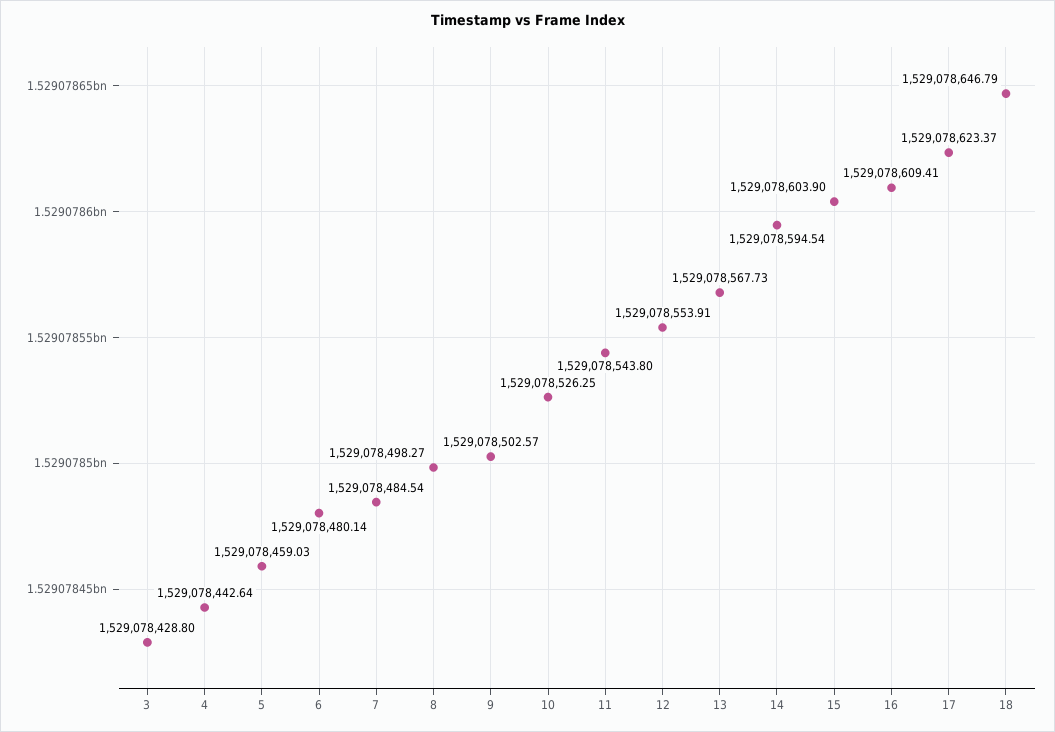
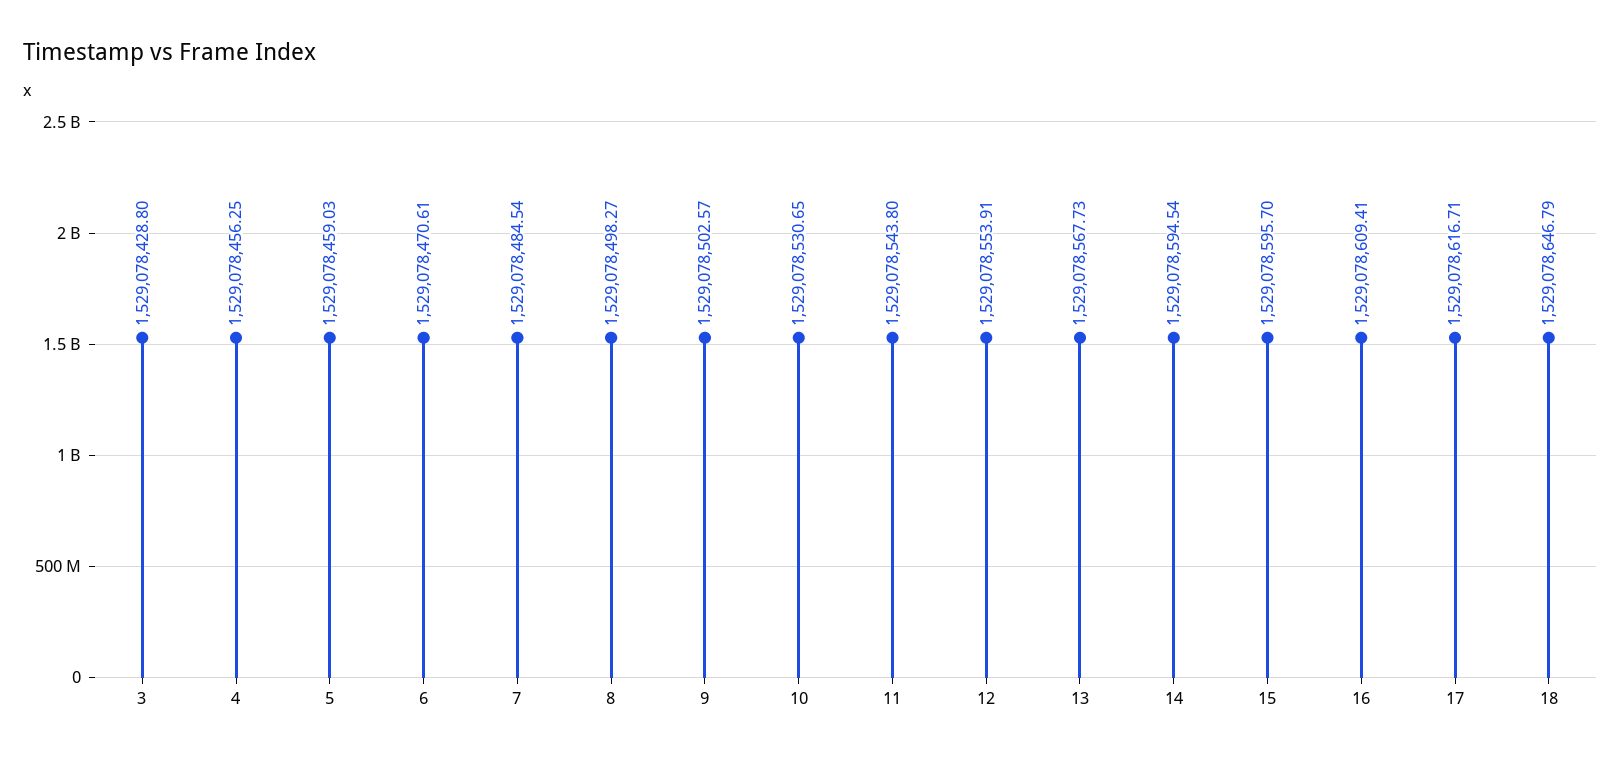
  {
    "3": 1529078428.8,
-   "4": 1529078442.64,
+   "4": 1529078456.25,
    "5": 1529078459.03,
-   "6": 1529078480.14,
+   "6": 1529078470.61,
    "7": 1529078484.54,
    "8": 1529078498.27,
    "9": 1529078502.57,
-   "10": 1529078526.25,
+   "10": 1529078530.65,
    "11": 1529078543.8,
    "12": 1529078553.91,
    "13": 1529078567.73,
    "14": 1529078594.54,
-   "15": 1529078603.9,
+   "15": 1529078595.7,
    "16": 1529078609.41,
-   "17": 1529078623.37,
+   "17": 1529078616.71,
    "18": 1529078646.79
  }

